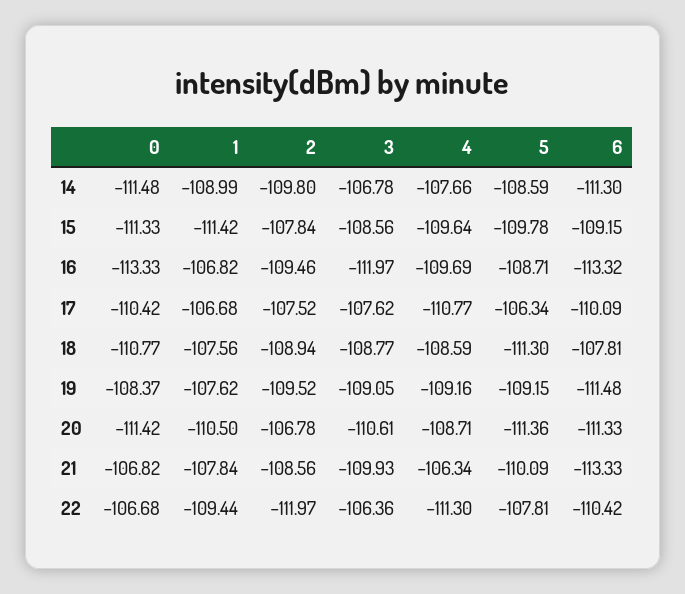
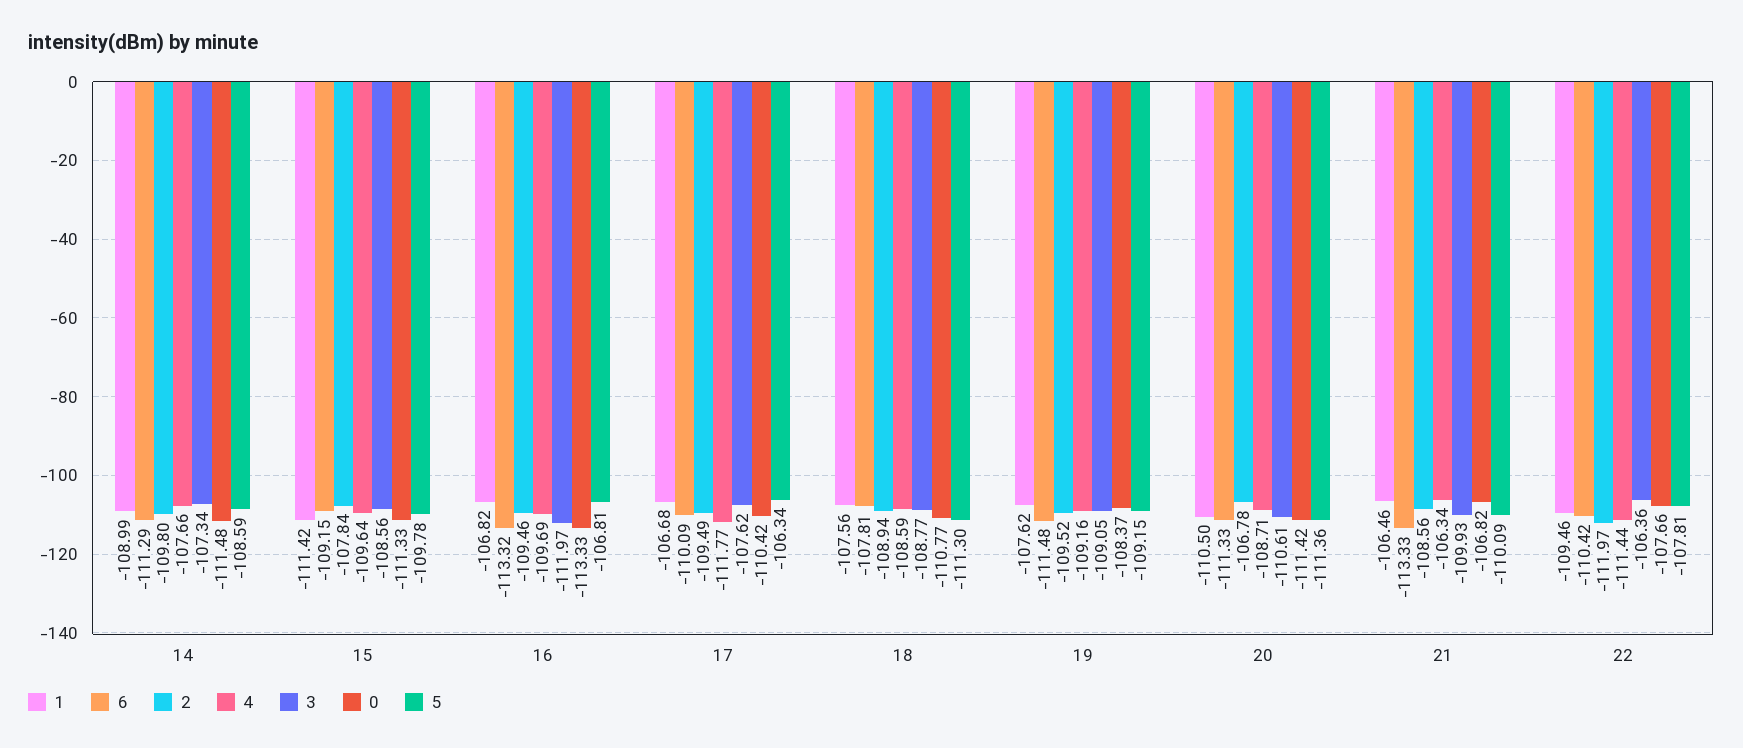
  {
    "0": {
      "14": -111.48,
      "15": -111.33,
      "16": -113.33,
      "17": -110.42,
      "18": -110.77,
      "19": -108.37,
      "20": -111.42,
      "21": -106.82,
-     "22": -106.68
+     "22": -107.66
    },
    "1": {
      "14": -108.99,
      "15": -111.42,
      "16": -106.82,
      "17": -106.68,
      "18": -107.56,
      "19": -107.62,
      "20": -110.5,
-     "21": -107.84,
+     "21": -106.46,
-     "22": -109.44
+     "22": -109.46
    },
    "2": {
      "14": -109.8,
      "15": -107.84,
      "16": -109.46,
-     "17": -107.52,
+     "17": -109.49,
      "18": -108.94,
      "19": -109.52,
      "20": -106.78,
      "21": -108.56,
      "22": -111.97
    },
    "3": {
-     "14": -106.78,
+     "14": -107.34,
      "15": -108.56,
      "16": -111.97,
      "17": -107.62,
      "18": -108.77,
      "19": -109.05,
      "20": -110.61,
      "21": -109.93,
      "22": -106.36
    },
    "4": {
      "14": -107.66,
      "15": -109.64,
      "16": -109.69,
-     "17": -110.77,
+     "17": -111.77,
      "18": -108.59,
      "19": -109.16,
      "20": -108.71,
      "21": -106.34,
-     "22": -111.3
+     "22": -111.44
    },
    "5": {
      "14": -108.59,
      "15": -109.78,
-     "16": -108.71,
+     "16": -106.81,
      "17": -106.34,
      "18": -111.3,
      "19": -109.15,
      "20": -111.36,
      "21": -110.09,
      "22": -107.81
    },
    "6": {
-     "14": -111.3,
+     "14": -111.29,
      "15": -109.15,
      "16": -113.32,
      "17": -110.09,
      "18": -107.81,
      "19": -111.48,
      "20": -111.33,
      "21": -113.33,
      "22": -110.42
    }
  }

